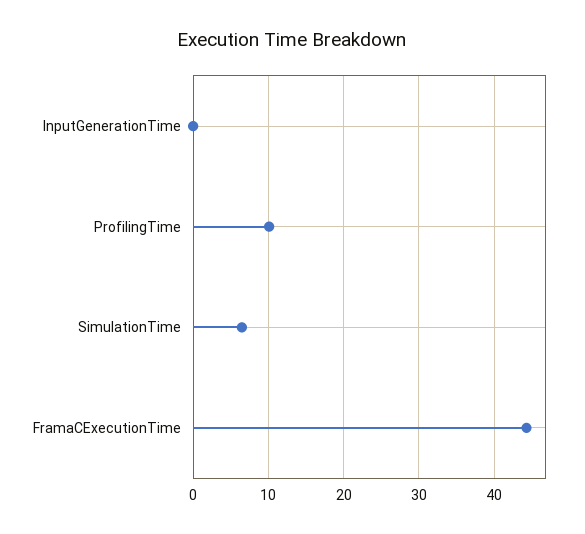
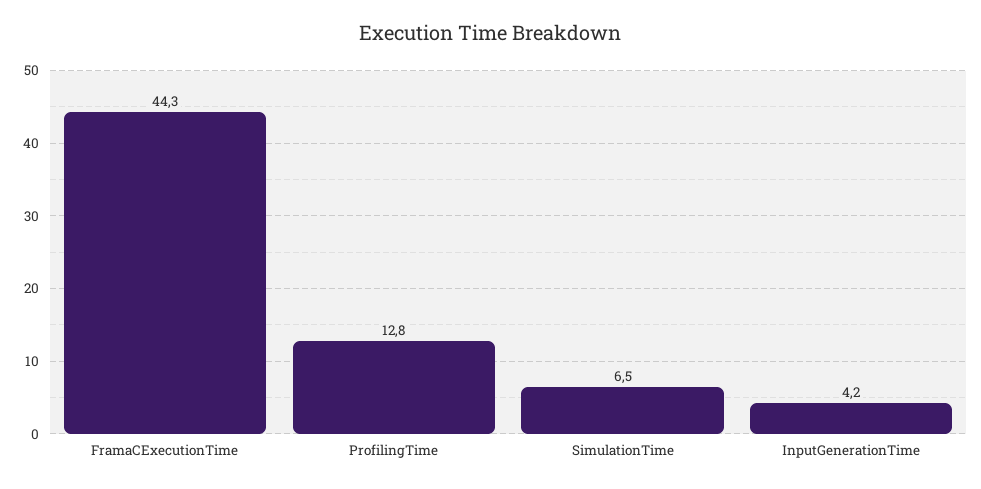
  {
-   "InputGenerationTime": 0,
+   "InputGenerationTime": 4.2,
-   "ProfilingTime": 10,
+   "ProfilingTime": 12.8,
    "SimulationTime": 6.5,
    "FramaCExecutionTime": 44.3
  }

